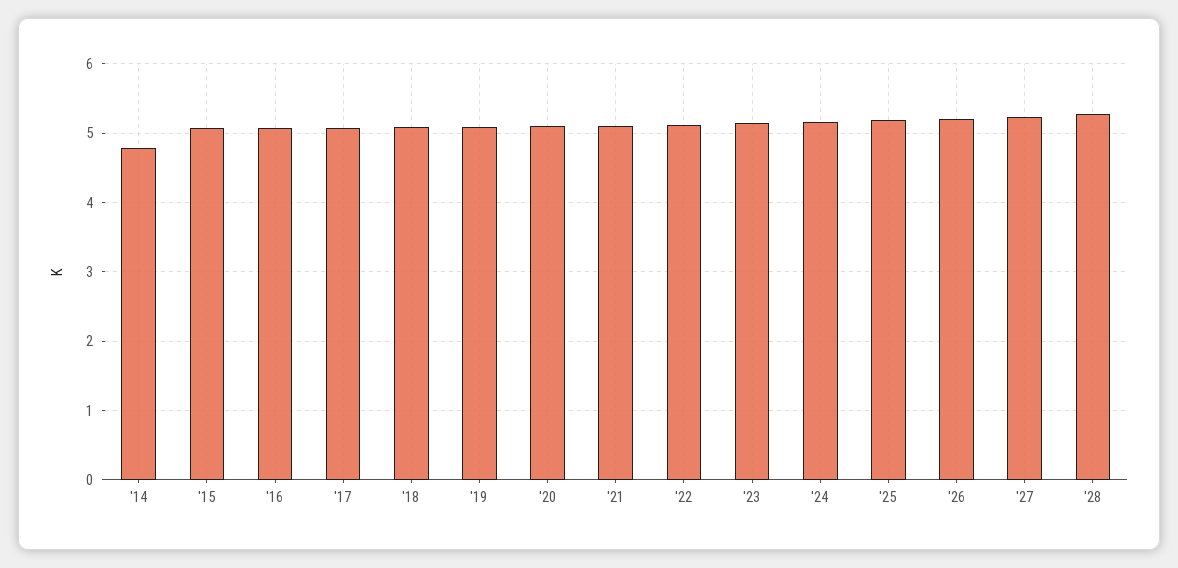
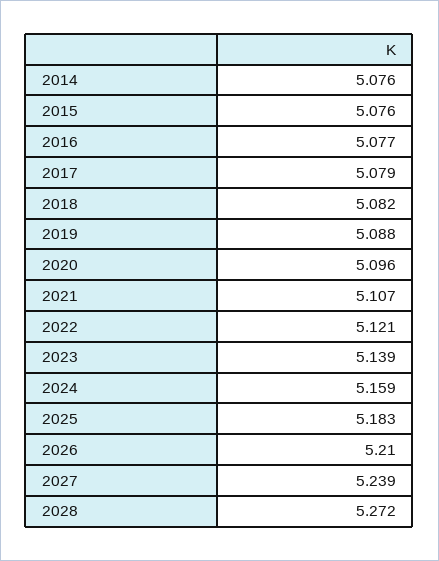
  {
-   "'14": 4.8,
+   "'14": 5.076,
    "'15": 5.076,
    "'16": 5.077,
    "'17": 5.079,
    "'18": 5.082,
    "'19": 5.088,
    "'20": 5.096,
    "'21": 5.107,
    "'22": 5.121,
    "'23": 5.139,
    "'24": 5.159,
    "'25": 5.183,
    "'26": 5.21,
    "'27": 5.239,
    "'28": 5.272
  }

